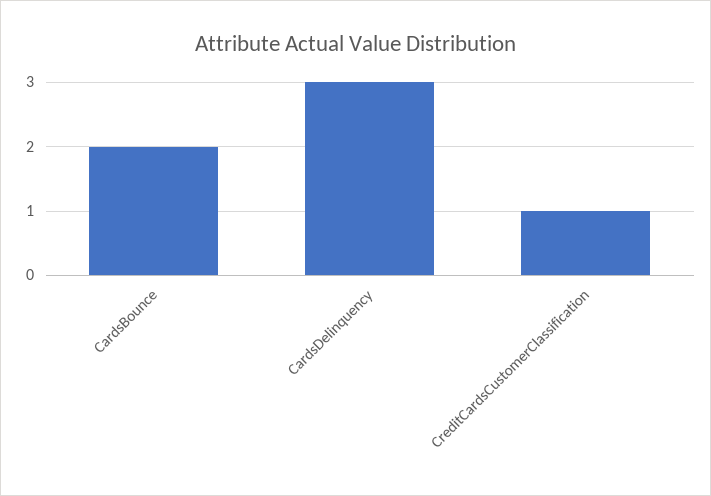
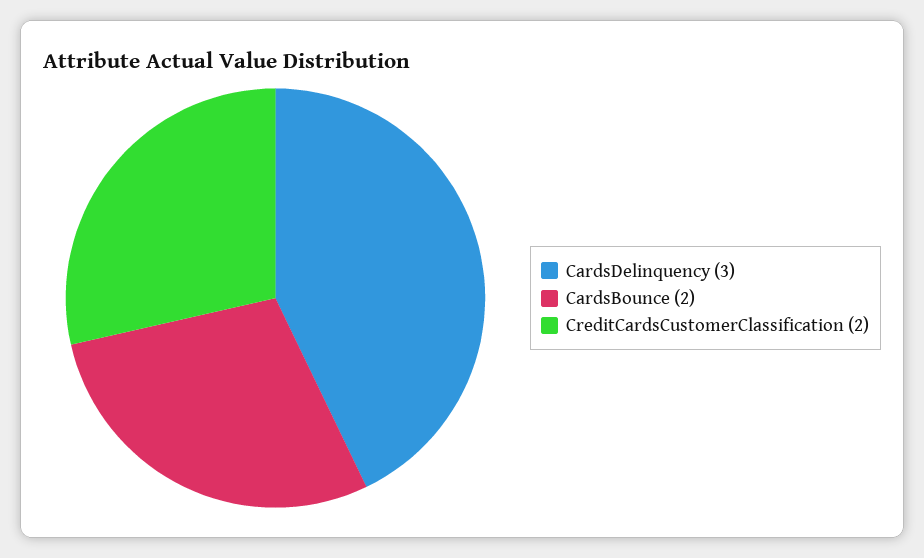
  {
    "CardsBounce": 2,
    "CardsDelinquency": 3,
-   "CreditCardsCustomerClassification": 1
+   "CreditCardsCustomerClassification": 2
  }

